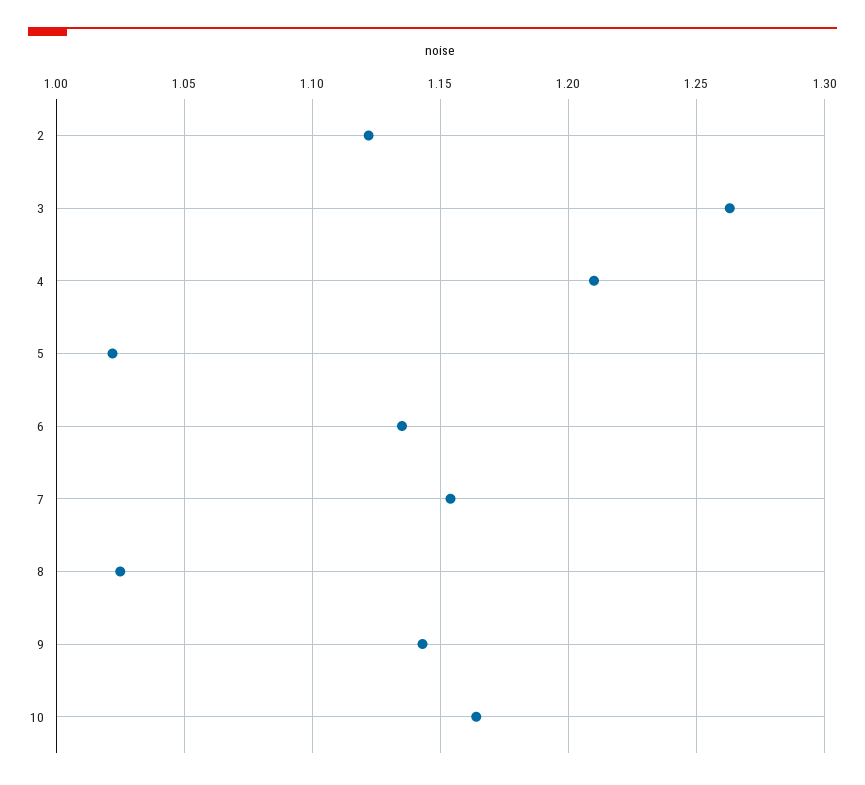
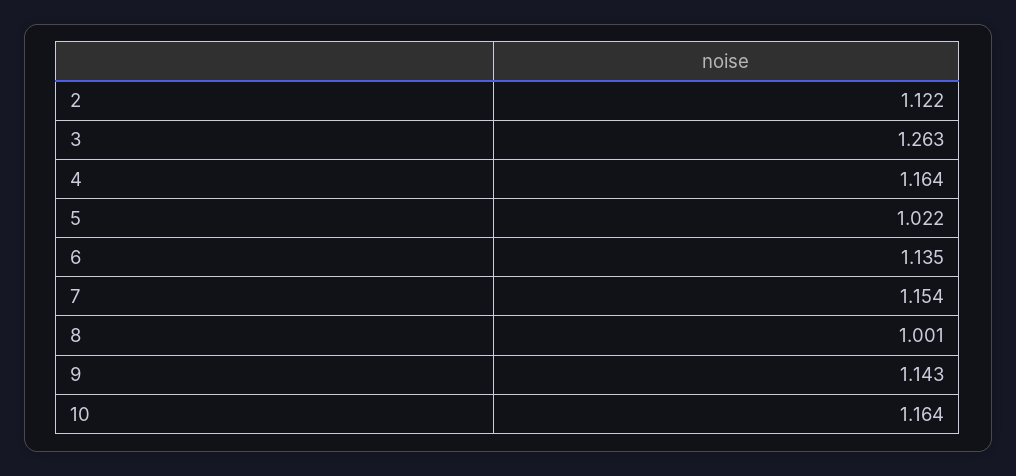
  {
    "2": 1.122,
    "3": 1.263,
-   "4": 1.21,
+   "4": 1.164,
    "5": 1.022,
    "6": 1.135,
    "7": 1.154,
-   "8": 1.025,
+   "8": 1.001,
    "9": 1.143,
    "10": 1.164
  }

